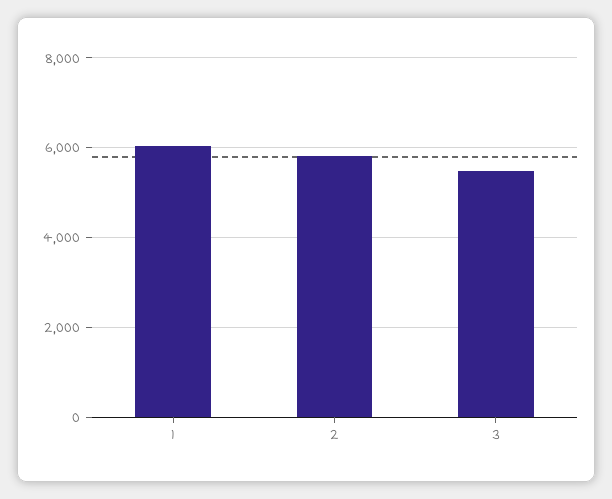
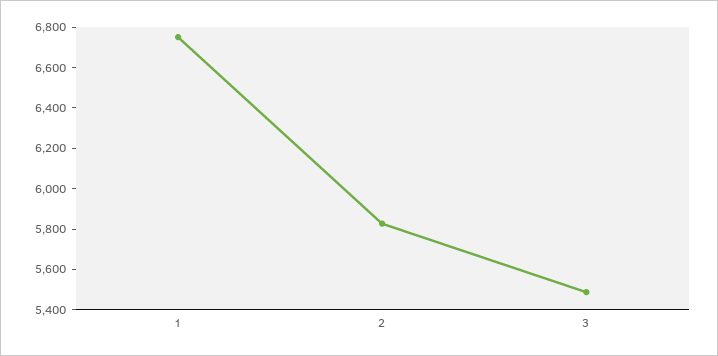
  {
-   "1": 6000,
+   "1": 6750,
    "2": 5850,
    "3": 5500
  }

